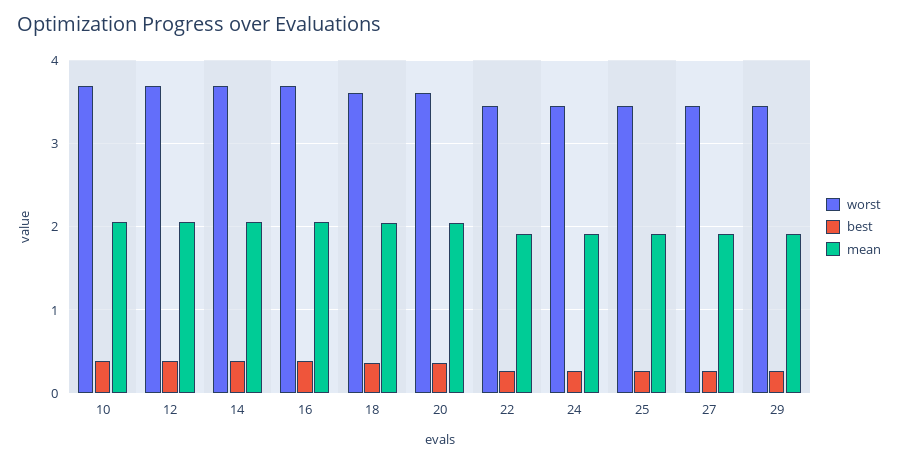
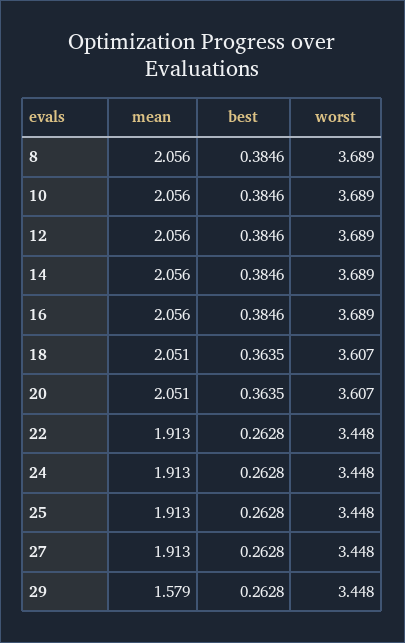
  {
    "worst": {
      "10": 3.689,
      "12": 3.689,
      "14": 3.689,
      "16": 3.689,
      "18": 3.607,
      "20": 3.607,
      "22": 3.448,
      "24": 3.448,
      "25": 3.448,
      "27": 3.448,
-     "29": 3.448
+     "29": 3.448,
+     "8": 3.689
    },
    "best": {
      "10": 0.3846,
      "12": 0.3846,
      "14": 0.3846,
      "16": 0.3846,
      "18": 0.3635,
      "20": 0.3635,
      "22": 0.2628,
      "24": 0.2628,
      "25": 0.2628,
      "27": 0.2628,
-     "29": 0.2628
+     "29": 0.2628,
+     "8": 0.3846
    },
    "mean": {
      "10": 2.056,
      "12": 2.056,
      "14": 2.056,
      "16": 2.056,
      "18": 2.051,
      "20": 2.051,
      "22": 1.913,
      "24": 1.913,
      "25": 1.913,
      "27": 1.913,
-     "29": 1.9
+     "29": 1.579,
+     "8": 2.056
    }
  }

